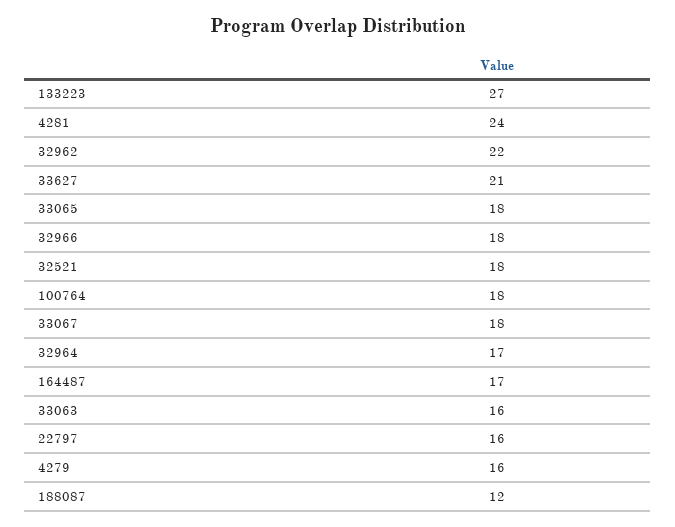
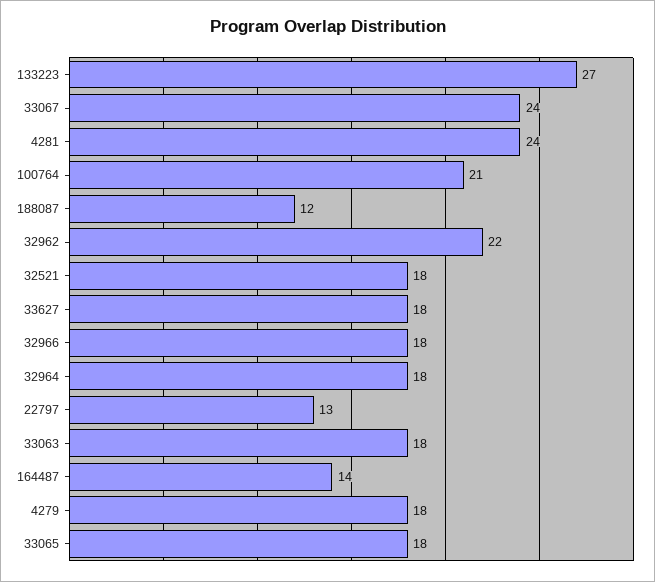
  {
    "133223": 27,
    "4281": 24,
    "32962": 22,
-   "33627": 21,
+   "33627": 18,
    "33065": 18,
    "32966": 18,
    "32521": 18,
-   "100764": 18,
+   "100764": 21,
-   "33067": 18,
+   "33067": 24,
-   "32964": 17,
+   "32964": 18,
-   "164487": 17,
+   "164487": 14,
-   "33063": 16,
+   "33063": 18,
-   "22797": 16,
+   "22797": 13,
-   "4279": 16,
+   "4279": 18,
    "188087": 12
  }

